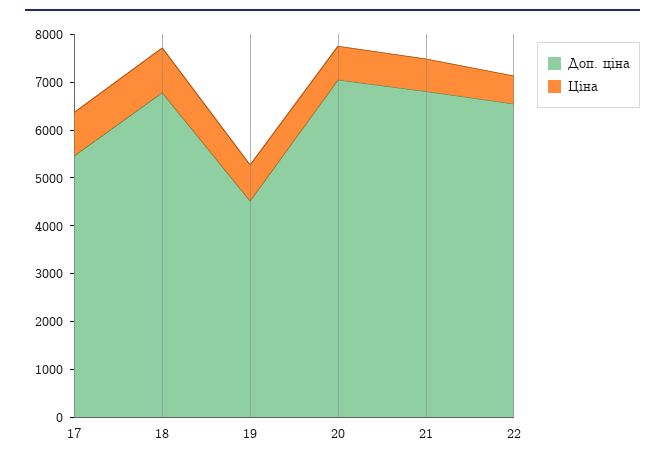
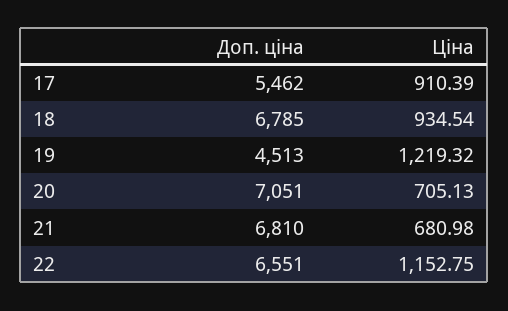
  {
    "Доп. ціна": {
      "17": 5462,
      "18": 6785,
      "19": 4513,
      "20": 7051,
      "21": 6810,
      "22": 6551
    },
    "Ціна": {
      "17": 910.39,
      "18": 934.54,
-     "19": 800,
+     "19": 1219.32,
      "20": 705.13,
      "21": 680.98,
-     "22": 600
+     "22": 1152.75
    }
  }

